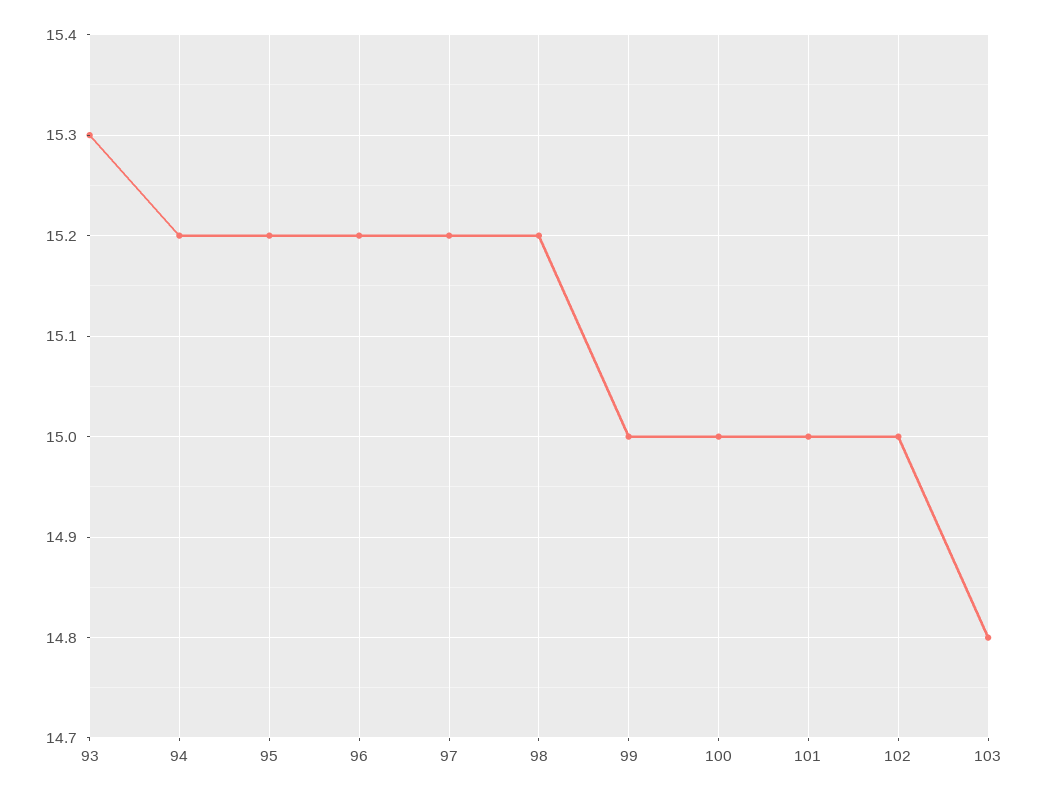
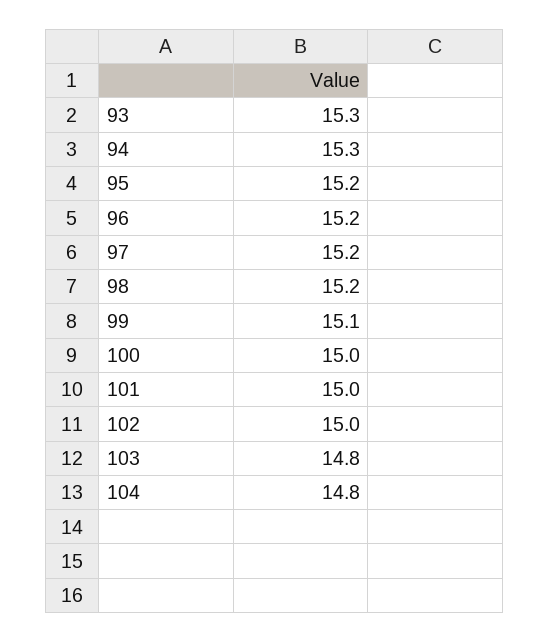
  {
    "93": 15.3,
-   "94": 15.2,
+   "94": 15.3,
    "95": 15.2,
    "96": 15.2,
    "97": 15.2,
    "98": 15.2,
-   "99": 15,
+   "99": 15.1,
    "100": 15,
    "101": 15,
    "102": 15,
-   "103": 14.8
+   "103": 14.8,
+   "104": 14.8
  }

